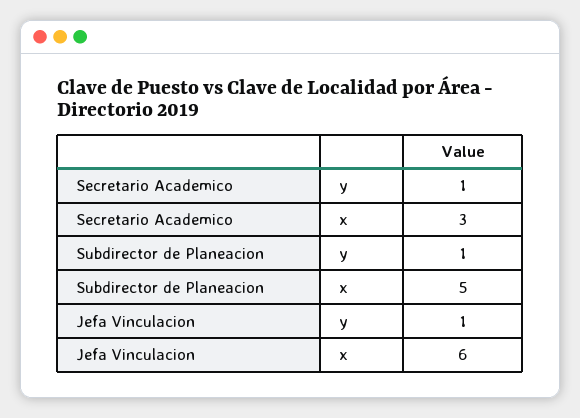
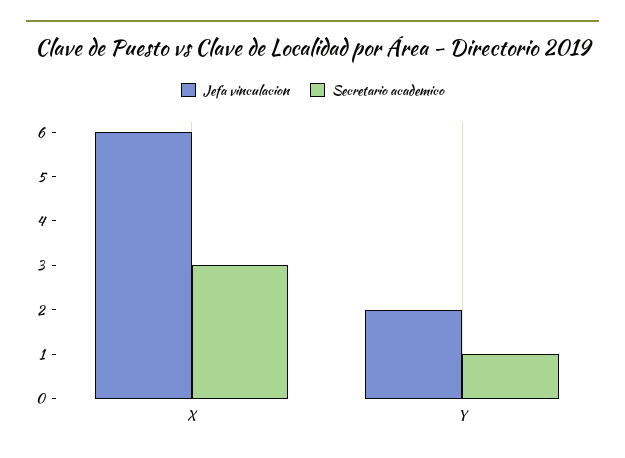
  {
    "Secretario Academico": {
      "y": 1,
      "x": 3
    },
-   "Subdirector de Planeacion": {
-     "y": 1,
-     "x": 5
-   },
    "Jefa Vinculacion": {
-     "y": 1,
+     "y": 2,
      "x": 6
    }
  }

